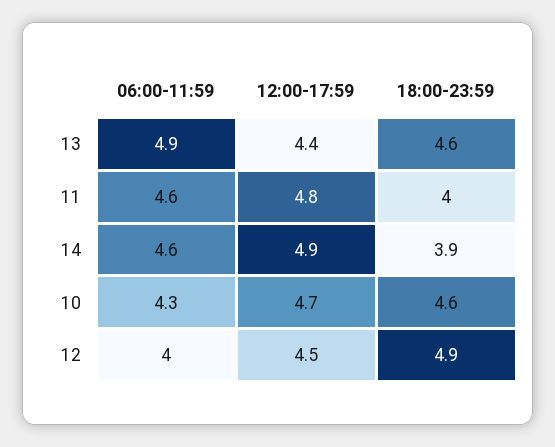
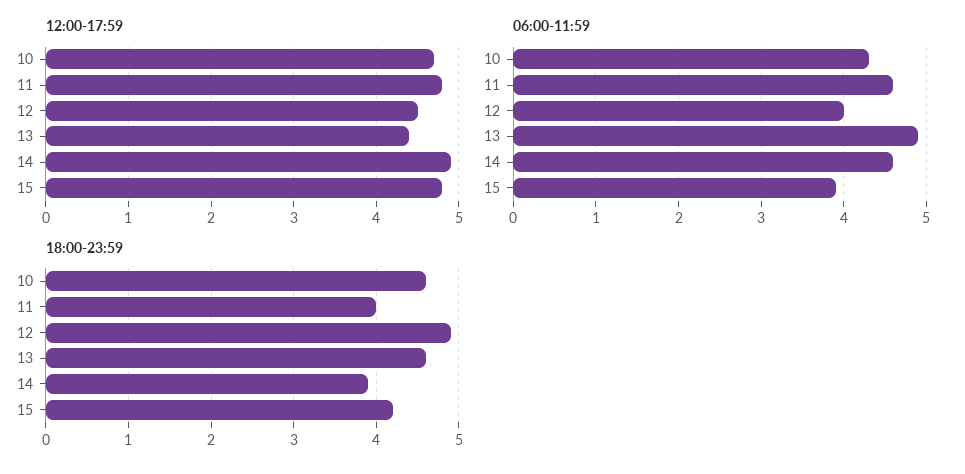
  {
    "06:00-11:59": {
      "13": 4.9,
      "11": 4.6,
      "14": 4.6,
      "10": 4.3,
-     "12": 4
+     "12": 4,
+     "15": 3.9
    },
    "12:00-17:59": {
      "13": 4.4,
      "11": 4.8,
      "14": 4.9,
      "10": 4.7,
-     "12": 4.5
+     "12": 4.5,
+     "15": 4.8
    },
    "18:00-23:59": {
      "13": 4.6,
      "11": 4,
      "14": 3.9,
      "10": 4.6,
-     "12": 4.9
+     "12": 4.9,
+     "15": 4.2
    }
  }

